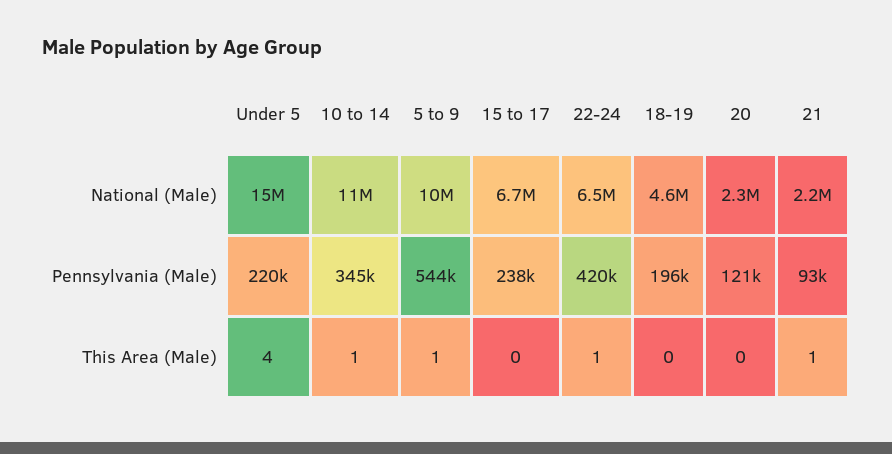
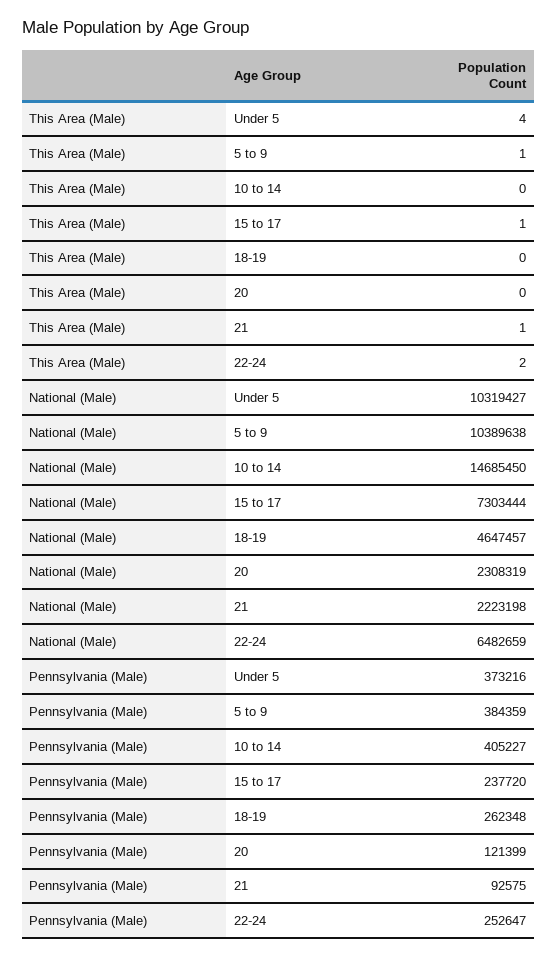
  {
    "Under 5": {
-     "National (Male)": 15000000,
+     "National (Male)": 10319427,
-     "Pennsylvania (Male)": 220000,
+     "Pennsylvania (Male)": 373216,
      "This Area (Male)": 4
    },
    "10 to 14": {
-     "National (Male)": 11000000,
+     "National (Male)": 14685450,
-     "Pennsylvania (Male)": 345000,
+     "Pennsylvania (Male)": 405227,
-     "This Area (Male)": 1
+     "This Area (Male)": 0
    },
    "5 to 9": {
      "National (Male)": 10389638,
-     "Pennsylvania (Male)": 544000,
+     "Pennsylvania (Male)": 384359,
      "This Area (Male)": 1
    },
    "15 to 17": {
-     "National (Male)": 6700000,
+     "National (Male)": 7303444,
      "Pennsylvania (Male)": 237720,
-     "This Area (Male)": 0
+     "This Area (Male)": 1
    },
    "22-24": {
      "National (Male)": 6482659,
-     "Pennsylvania (Male)": 420000,
+     "Pennsylvania (Male)": 252647,
-     "This Area (Male)": 1
+     "This Area (Male)": 2
    },
    "18-19": {
      "National (Male)": 4647457,
-     "Pennsylvania (Male)": 196000,
+     "Pennsylvania (Male)": 262348,
      "This Area (Male)": 0
    },
    "20": {
      "National (Male)": 2308319,
      "Pennsylvania (Male)": 121399,
      "This Area (Male)": 0
    },
    "21": {
      "National (Male)": 2223198,
      "Pennsylvania (Male)": 92575,
      "This Area (Male)": 1
    }
  }

